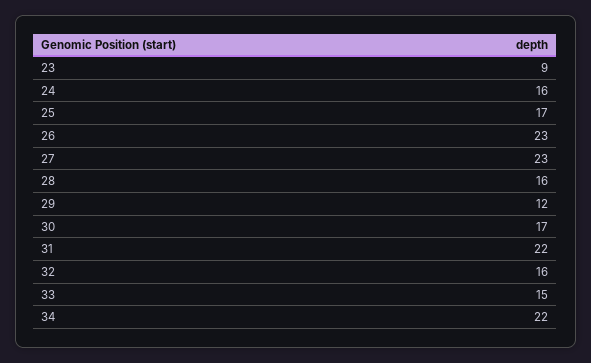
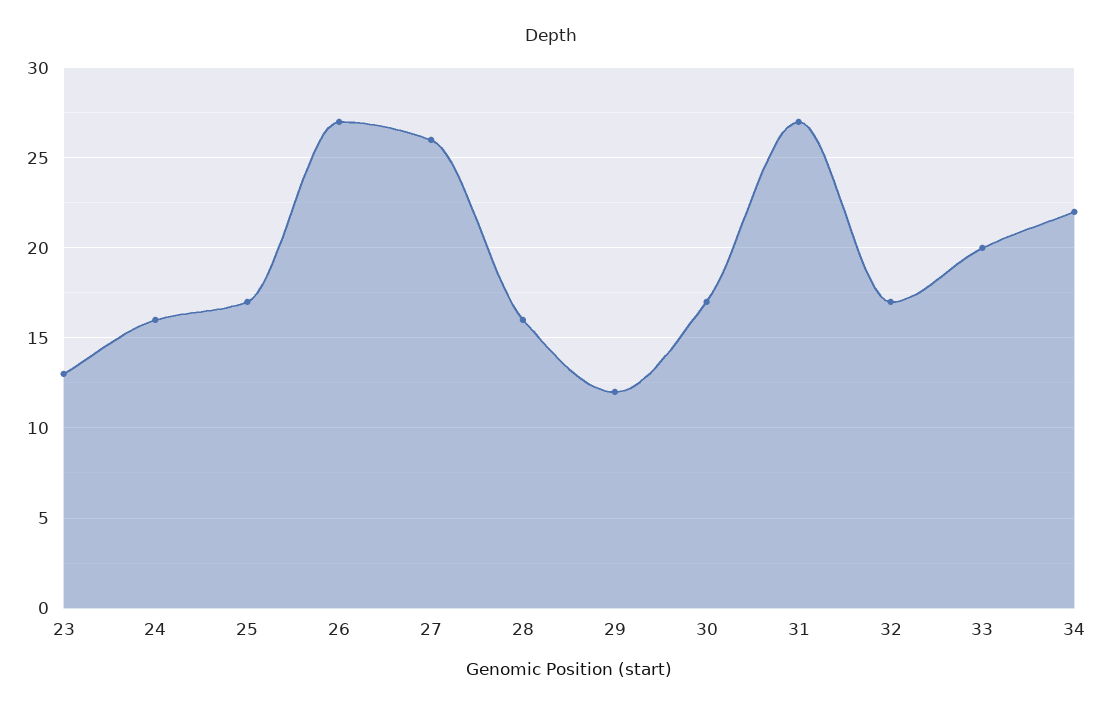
  {
-   "23": 9,
+   "23": 13,
    "24": 16,
    "25": 17,
-   "26": 23,
+   "26": 27,
-   "27": 23,
+   "27": 26,
    "28": 16,
    "29": 12,
    "30": 17,
-   "31": 22,
+   "31": 27,
-   "32": 16,
+   "32": 17,
-   "33": 15,
+   "33": 20,
    "34": 22
  }

